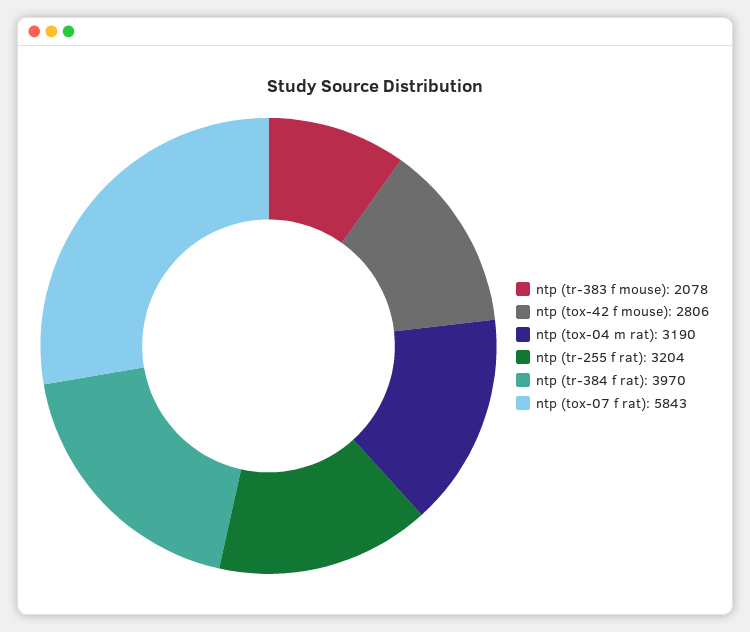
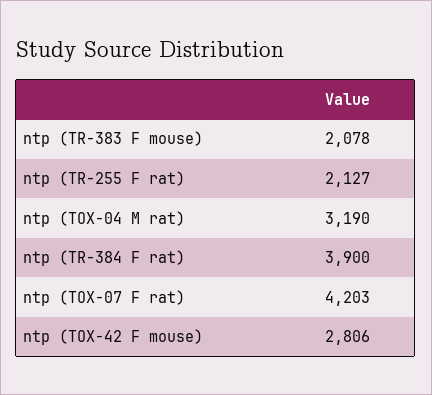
  {
    "ntp (tr-383 f mouse)": 2078,
    "ntp (tox-42 f mouse)": 2806,
    "ntp (tox-04 m rat)": 3190,
-   "ntp (tr-255 f rat)": 3204,
+   "ntp (tr-255 f rat)": 2127,
-   "ntp (tr-384 f rat)": 3970,
+   "ntp (tr-384 f rat)": 3900,
-   "ntp (tox-07 f rat)": 5843
+   "ntp (tox-07 f rat)": 4203
  }

